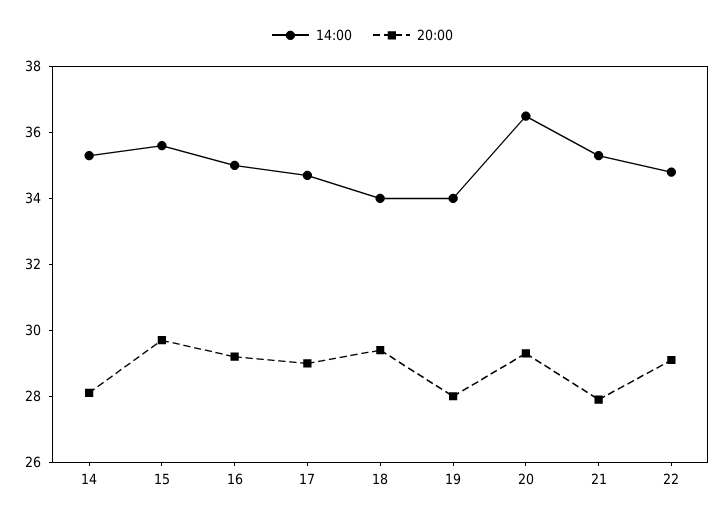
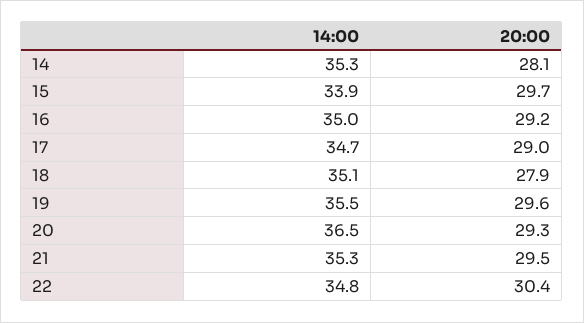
  {
    "14:00": {
      "14": 35.3,
-     "15": 35.5,
+     "15": 33.9,
      "16": 35,
      "17": 34.7,
-     "18": 34,
+     "18": 35.1,
-     "19": 34,
+     "19": 35.5,
      "20": 36.5,
      "21": 35.3,
      "22": 34.8
    },
    "20:00": {
      "14": 28.1,
      "15": 29.7,
      "16": 29.2,
      "17": 29,
-     "18": 29.5,
+     "18": 27.9,
-     "19": 28,
+     "19": 29.6,
      "20": 29.3,
-     "21": 28,
+     "21": 29.5,
-     "22": 29
+     "22": 30.4
    }
  }

